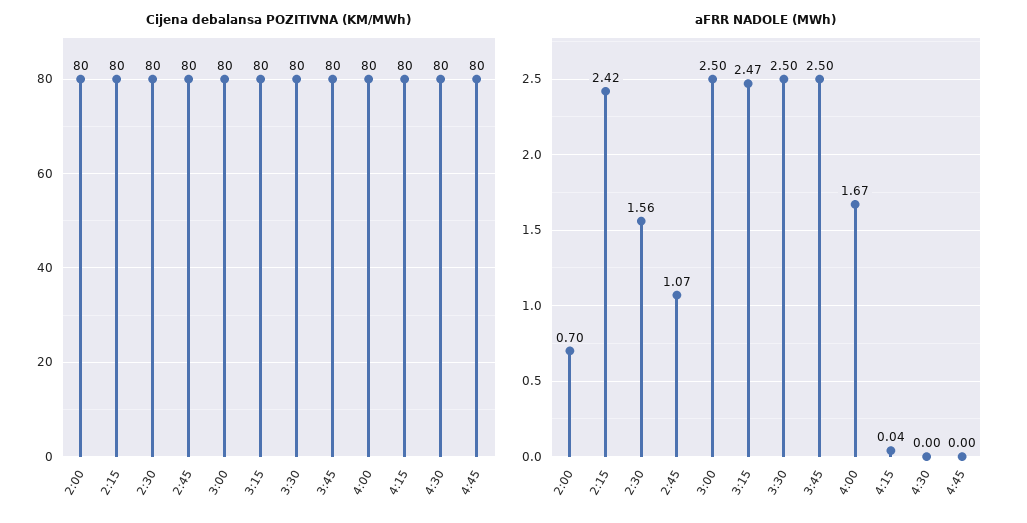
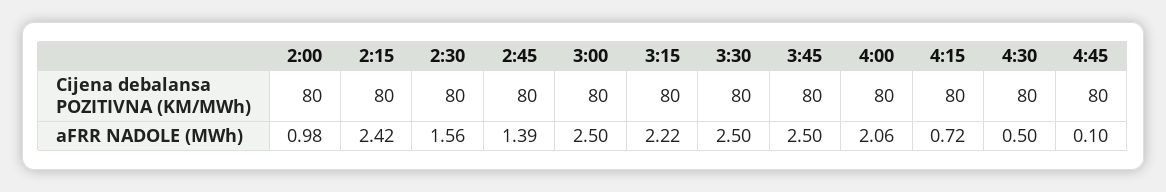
  {
    "Cijena debalansa POZITIVNA (KM/MWh)": {
      "2:00": 80,
      "2:15": 80,
      "2:30": 80,
      "2:45": 80,
      "3:00": 80,
      "3:15": 80,
      "3:30": 80,
      "3:45": 80,
      "4:00": 80,
      "4:15": 80,
      "4:30": 80,
      "4:45": 80
    },
    "aFRR NADOLE (MWh)": {
-     "2:00": 0.7,
+     "2:00": 0.98,
      "2:15": 2.42,
      "2:30": 1.56,
-     "2:45": 1.07,
+     "2:45": 1.39,
      "3:00": 2.5,
-     "3:15": 2.47,
+     "3:15": 2.22,
      "3:30": 2.5,
      "3:45": 2.5,
-     "4:00": 1.67,
+     "4:00": 2.06,
-     "4:15": 0.04,
+     "4:15": 0.72,
-     "4:30": 0,
+     "4:30": 0.5,
-     "4:45": 0
+     "4:45": 0.1
    }
  }

